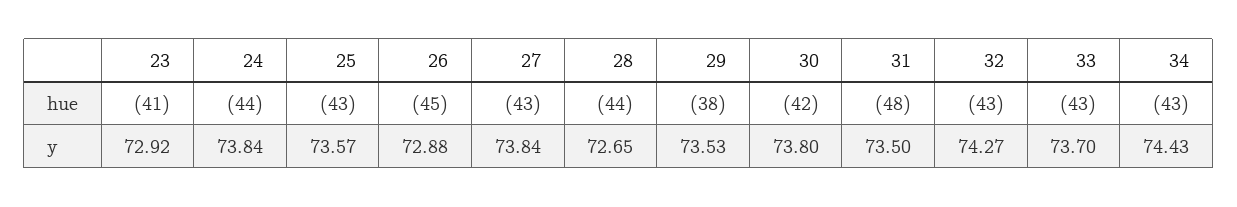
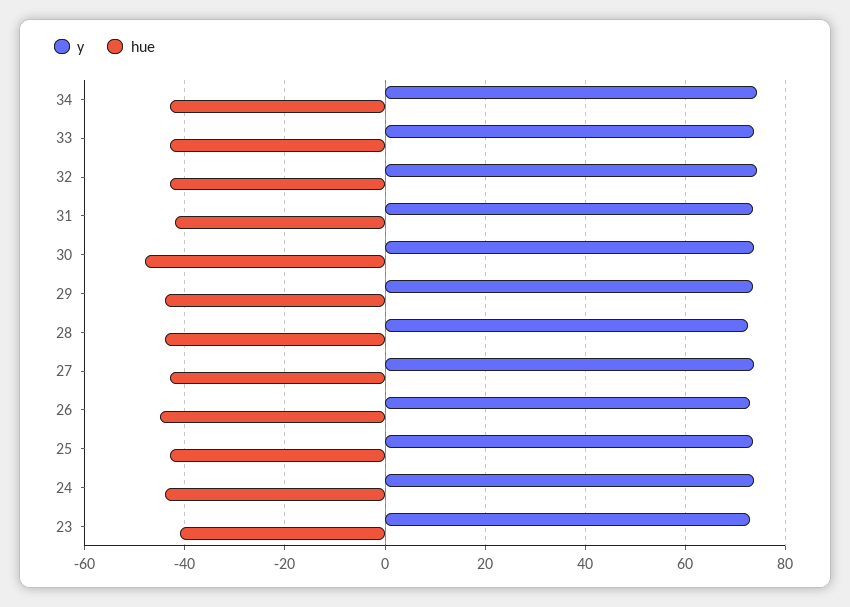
  {
    "hue": {
      "23": -41,
      "24": -44,
      "25": -43,
      "26": -45,
      "27": -43,
      "28": -44,
-     "29": -38,
+     "29": -44,
-     "30": -42,
+     "30": -48,
-     "31": -48,
+     "31": -42,
      "32": -43,
      "33": -43,
      "34": -43
    },
    "y": {
      "23": 72.92,
      "24": 73.84,
      "25": 73.57,
      "26": 72.88,
      "27": 73.84,
      "28": 72.65,
      "29": 73.53,
      "30": 73.8,
      "31": 73.5,
      "32": 74.27,
      "33": 73.7,
      "34": 74.43
    }
  }

